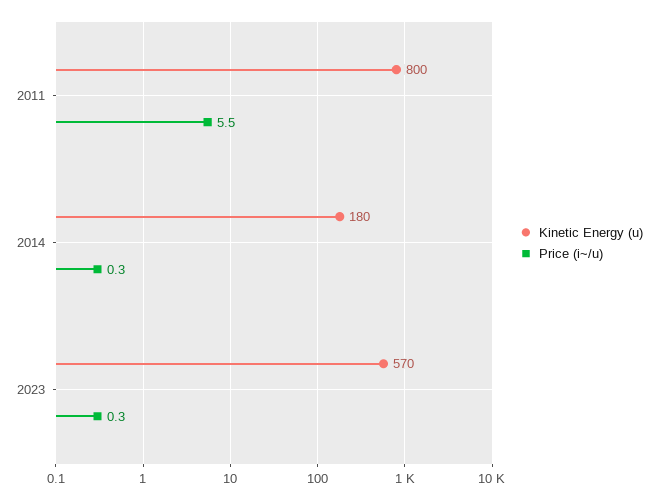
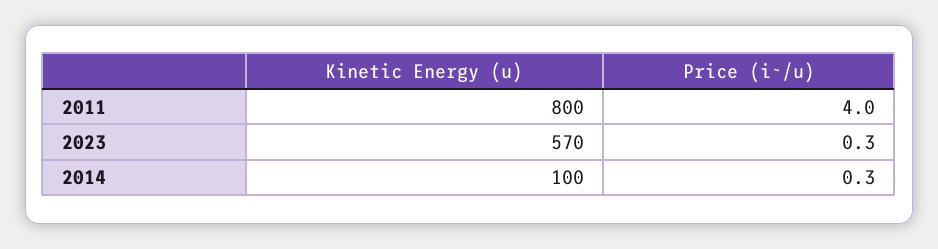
  {
    "Kinetic Energy (u)": {
      "2011": 800,
-     "2014": 180,
+     "2014": 100,
      "2023": 570
    },
    "Price (i~/u)": {
-     "2011": 5.5,
+     "2011": 4,
      "2014": 0.3,
      "2023": 0.3
    }
  }

